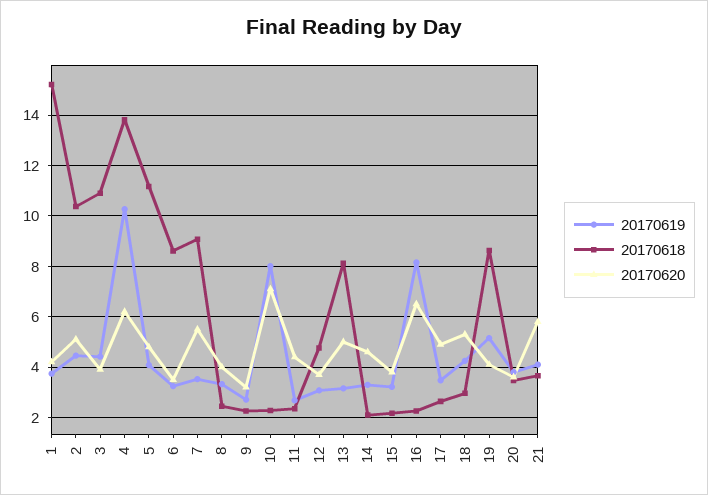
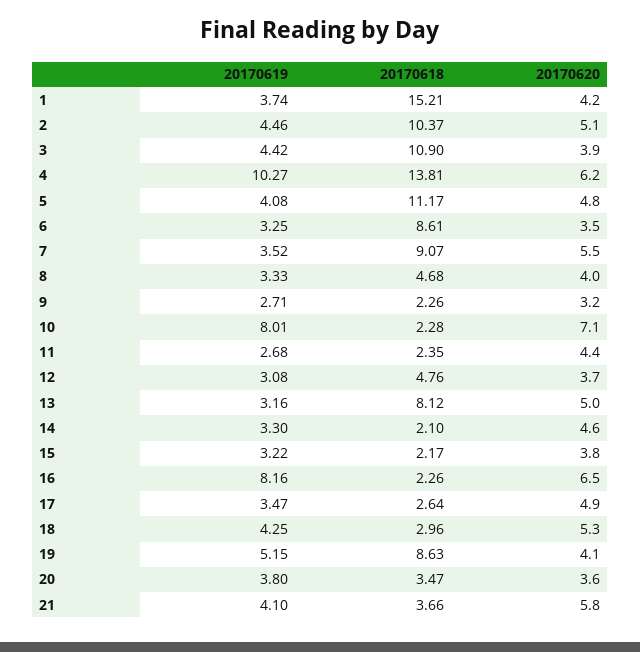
  {
    "20170619": {
      "1": 3.74,
      "2": 4.46,
      "3": 4.42,
      "4": 10.27,
      "5": 4.08,
      "6": 3.25,
      "7": 3.52,
      "8": 3.33,
      "9": 2.71,
      "10": 8.01,
      "11": 2.68,
      "12": 3.08,
      "13": 3.16,
      "14": 3.3,
      "15": 3.22,
      "16": 8.16,
      "17": 3.47,
      "18": 4.25,
      "19": 5.15,
      "20": 3.8,
      "21": 4.1
    },
    "20170618": {
      "1": 15.21,
      "2": 10.37,
      "3": 10.9,
      "4": 13.81,
      "5": 11.17,
      "6": 8.61,
      "7": 9.07,
-     "8": 2.5,
+     "8": 4.68,
      "9": 2.26,
      "10": 2.28,
      "11": 2.35,
      "12": 4.76,
      "13": 8.12,
      "14": 2.1,
      "15": 2.17,
      "16": 2.26,
      "17": 2.64,
      "18": 2.96,
      "19": 8.63,
      "20": 3.47,
      "21": 3.66
    },
    "20170620": {
      "1": 4.2,
      "2": 5.1,
      "3": 3.9,
      "4": 6.2,
      "5": 4.8,
      "6": 3.5,
      "7": 5.5,
      "8": 4,
      "9": 3.2,
      "10": 7.1,
      "11": 4.4,
      "12": 3.7,
      "13": 5,
      "14": 4.6,
      "15": 3.8,
      "16": 6.5,
      "17": 4.9,
      "18": 5.3,
      "19": 4.1,
      "20": 3.6,
      "21": 5.8
    }
  }

